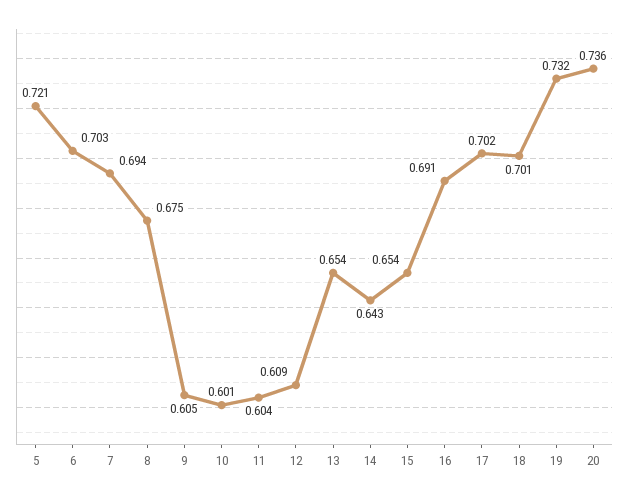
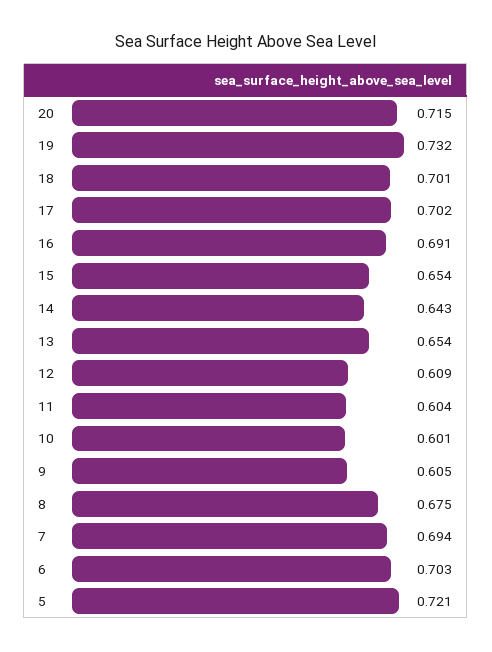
  {
    "5": 0.721,
    "6": 0.703,
    "7": 0.694,
    "8": 0.675,
    "9": 0.605,
    "10": 0.601,
    "11": 0.604,
    "12": 0.609,
    "13": 0.654,
    "14": 0.643,
    "15": 0.654,
    "16": 0.691,
    "17": 0.702,
    "18": 0.701,
    "19": 0.732,
-   "20": 0.736
+   "20": 0.715
  }

